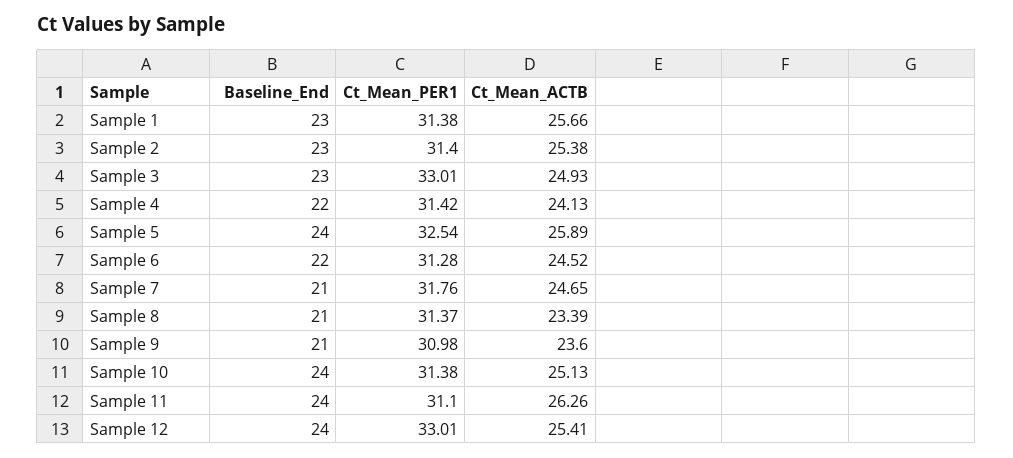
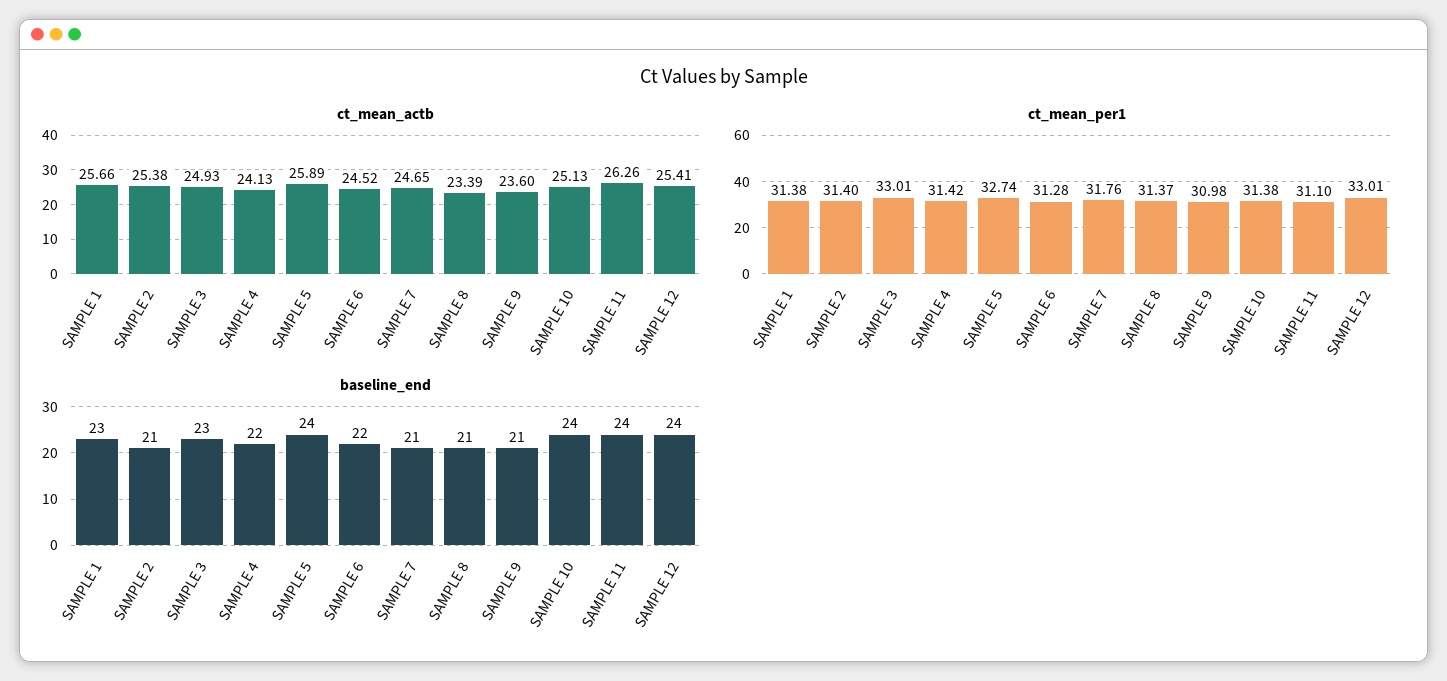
  {
    "Baseline_End": {
      "Sample 1": 23,
-     "Sample 2": 23,
+     "Sample 2": 21,
      "Sample 3": 23,
      "Sample 4": 22,
      "Sample 5": 24,
      "Sample 6": 22,
      "Sample 7": 21,
      "Sample 8": 21,
      "Sample 9": 21,
      "Sample 10": 24,
      "Sample 11": 24,
      "Sample 12": 24
    },
    "Ct_Mean_PER1": {
      "Sample 1": 31.38,
      "Sample 2": 31.4,
      "Sample 3": 33.01,
      "Sample 4": 31.42,
-     "Sample 5": 32.54,
+     "Sample 5": 32.74,
      "Sample 6": 31.28,
      "Sample 7": 31.76,
      "Sample 8": 31.37,
      "Sample 9": 30.98,
      "Sample 10": 31.38,
      "Sample 11": 31.1,
      "Sample 12": 33.01
    },
    "Ct_Mean_ACTB": {
      "Sample 1": 25.66,
      "Sample 2": 25.38,
      "Sample 3": 24.93,
      "Sample 4": 24.13,
      "Sample 5": 25.89,
      "Sample 6": 24.52,
      "Sample 7": 24.65,
      "Sample 8": 23.39,
      "Sample 9": 23.6,
      "Sample 10": 25.13,
      "Sample 11": 26.26,
      "Sample 12": 25.41
    }
  }

